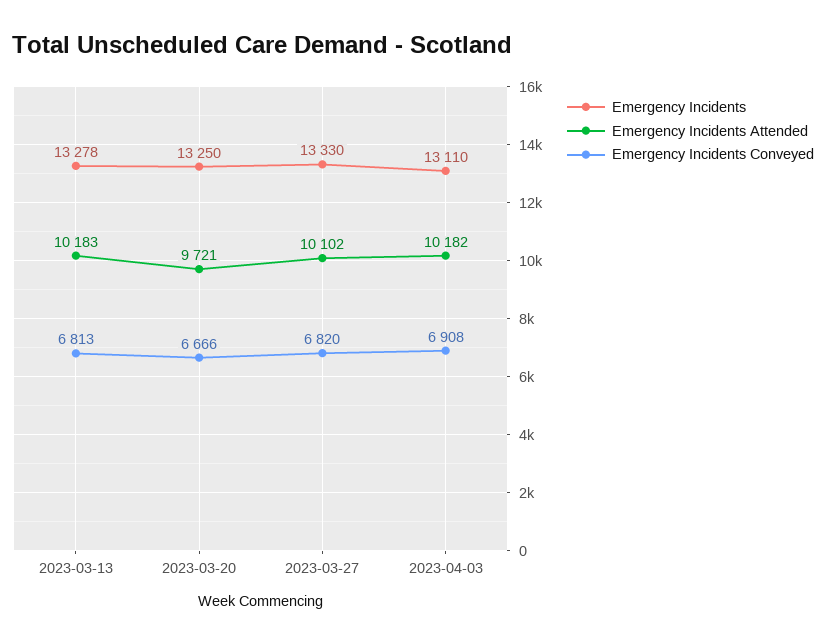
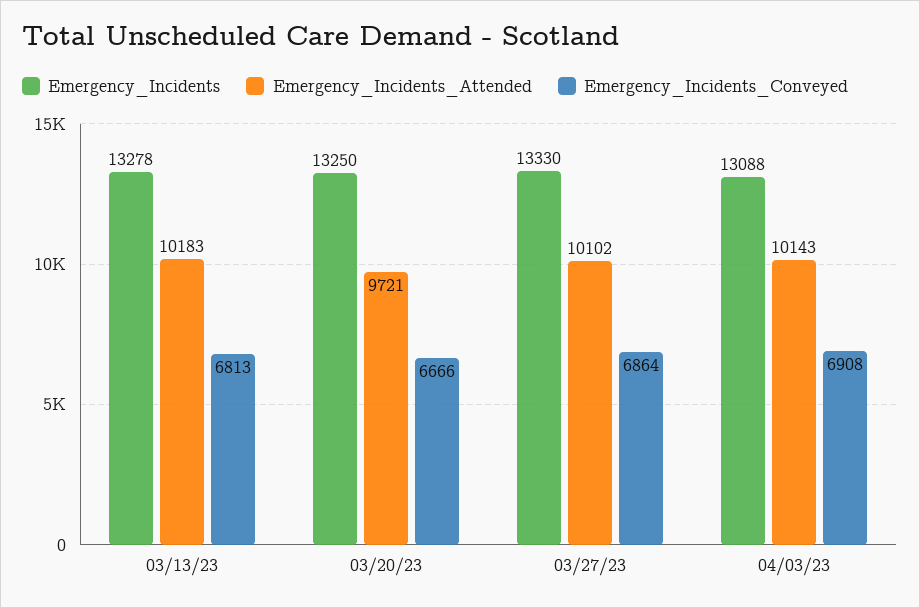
  {
    "Emergency Incidents": {
      "2023-03-13": 13278,
      "2023-03-20": 13250,
      "2023-03-27": 13330,
-     "2023-04-03": 13110
+     "2023-04-03": 13088
    },
    "Emergency Incidents Attended": {
      "2023-03-13": 10183,
      "2023-03-20": 9721,
      "2023-03-27": 10102,
-     "2023-04-03": 10182
+     "2023-04-03": 10143
    },
    "Emergency Incidents Conveyed": {
      "2023-03-13": 6813,
      "2023-03-20": 6666,
-     "2023-03-27": 6820,
+     "2023-03-27": 6864,
      "2023-04-03": 6908
    }
  }

